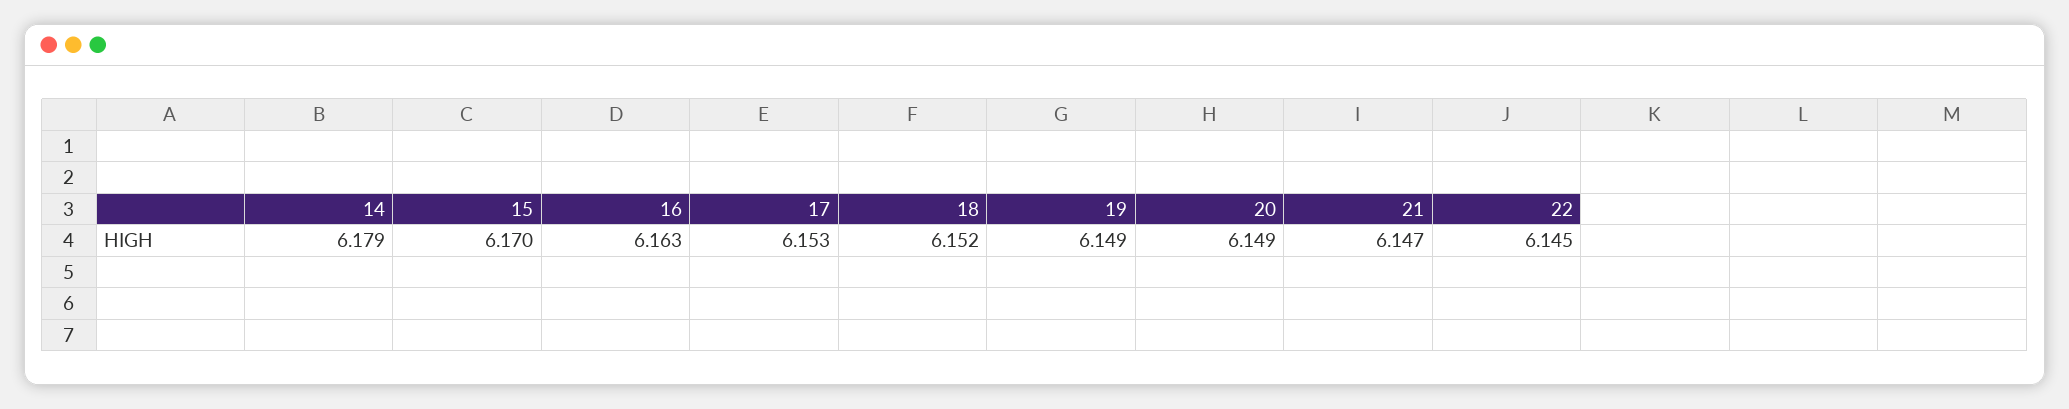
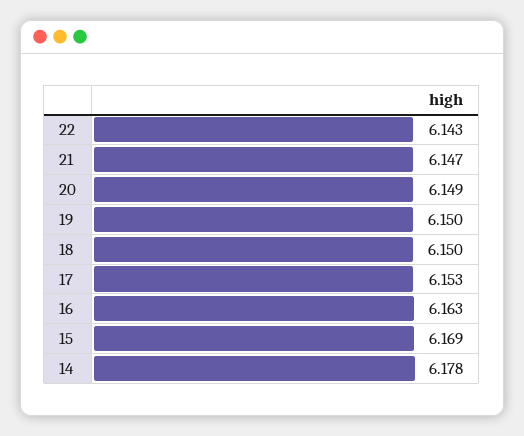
  {
-   "14": 6.179,
+   "14": 6.178,
-   "15": 6.17,
+   "15": 6.169,
    "16": 6.163,
    "17": 6.153,
-   "18": 6.152,
+   "18": 6.15,
-   "19": 6.149,
+   "19": 6.15,
    "20": 6.149,
    "21": 6.147,
-   "22": 6.145
+   "22": 6.143
  }

